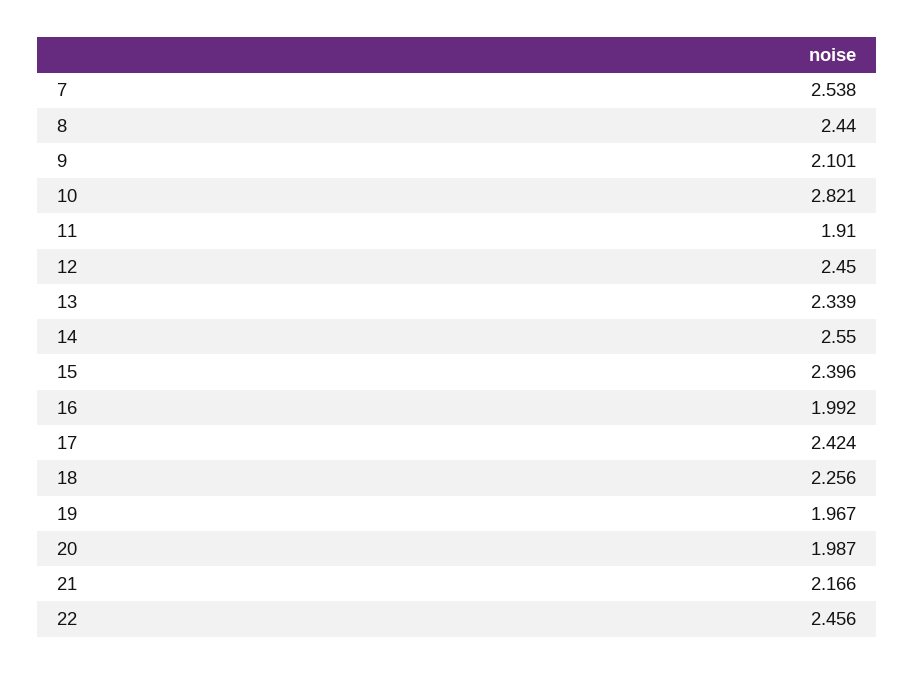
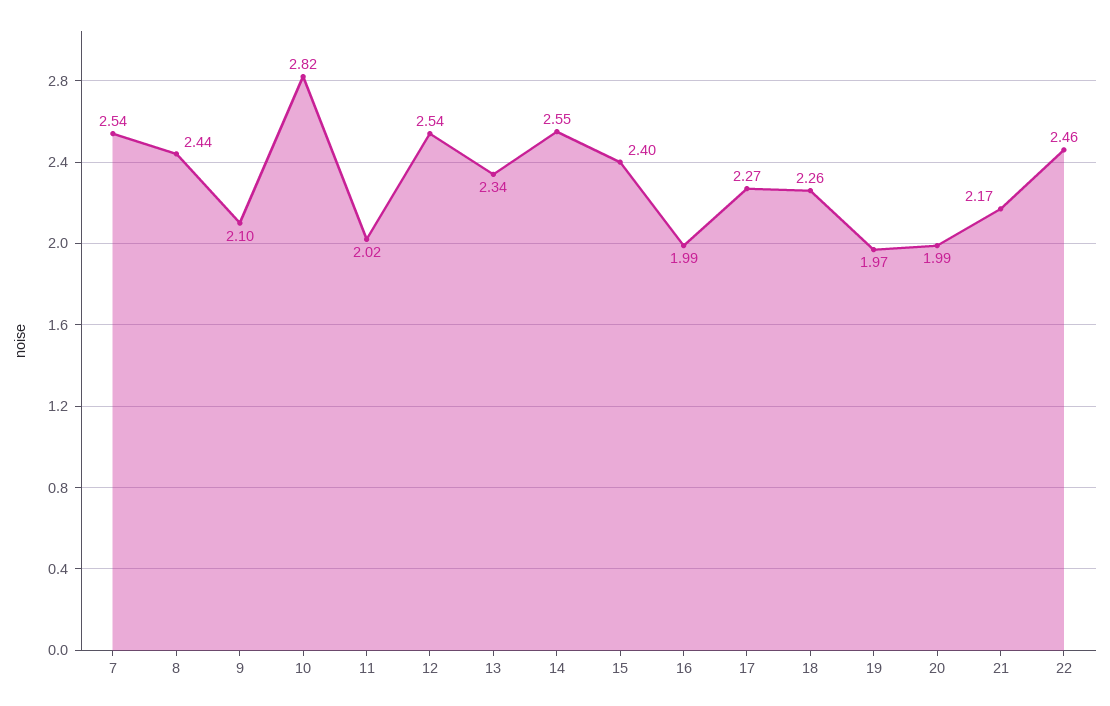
  {
    "7": 2.538,
    "8": 2.44,
    "9": 2.101,
    "10": 2.821,
-   "11": 1.91,
+   "11": 2.02,
-   "12": 2.45,
+   "12": 2.54,
    "13": 2.339,
    "14": 2.55,
    "15": 2.396,
    "16": 1.992,
-   "17": 2.424,
+   "17": 2.27,
    "18": 2.256,
    "19": 1.967,
    "20": 1.987,
    "21": 2.166,
    "22": 2.456
  }

